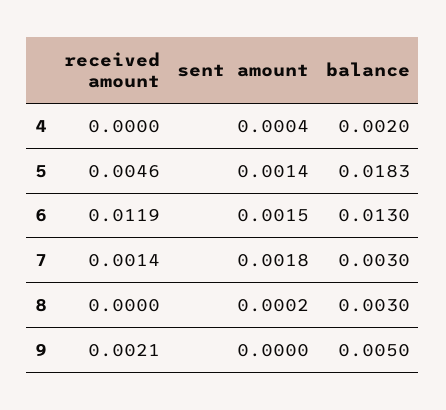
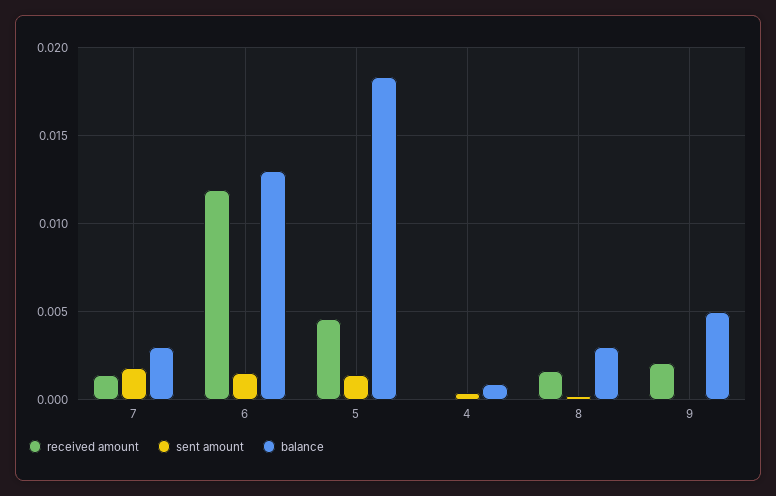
  {
    "received amount": {
      "4": 0,
      "5": 0.0046,
      "6": 0.0119,
      "7": 0.0014,
-     "8": 0,
+     "8": 0.0015,
      "9": 0.0021
    },
    "sent amount": {
      "4": 0.0004,
      "5": 0.0014,
      "6": 0.0015,
      "7": 0.0018,
      "8": 0.0002,
      "9": 0
    },
    "balance": {
-     "4": 0.002,
+     "4": 0.001,
      "5": 0.0183,
      "6": 0.013,
      "7": 0.003,
      "8": 0.003,
      "9": 0.005
    }
  }

